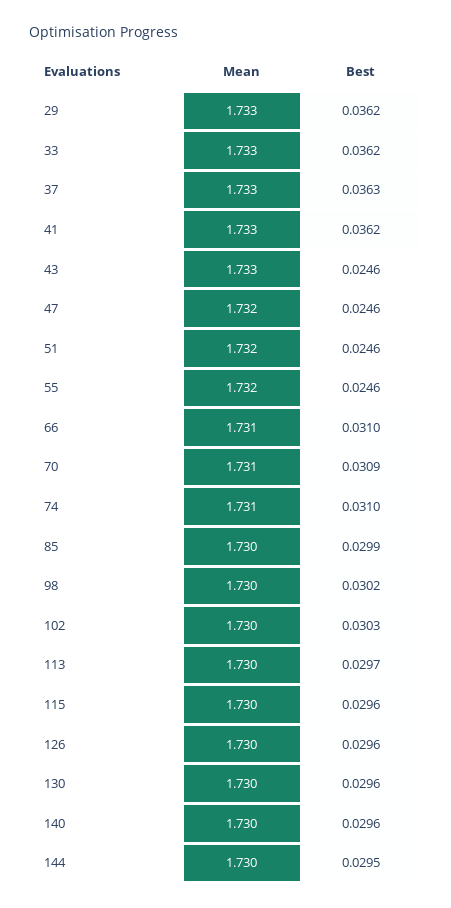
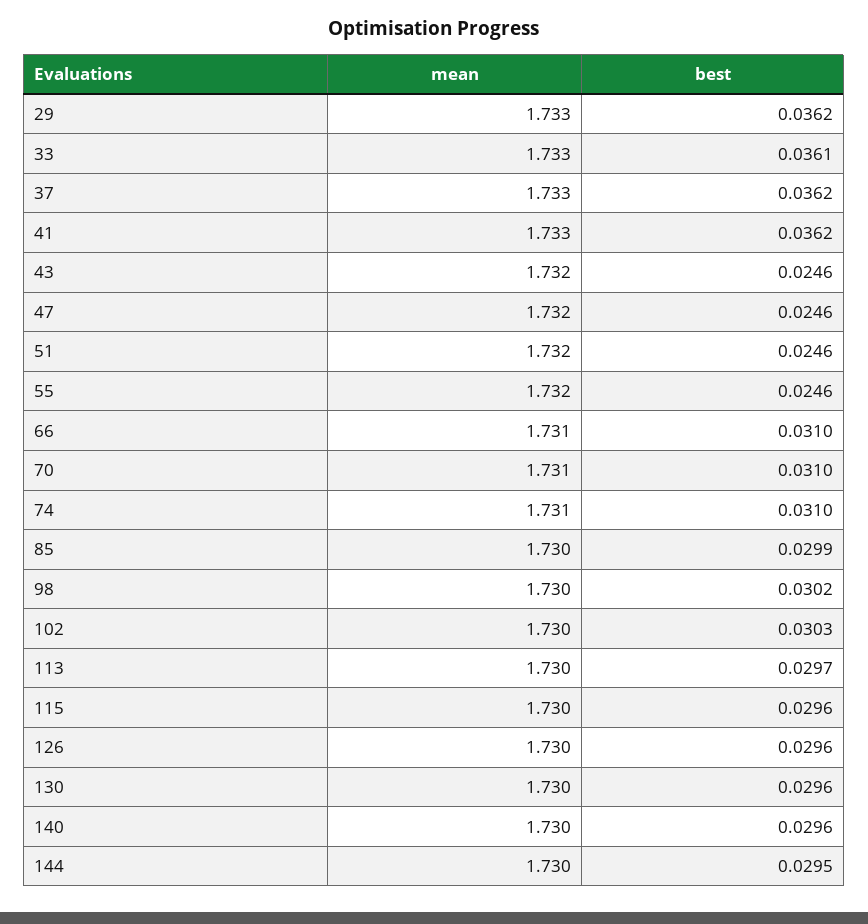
  {
    "Mean": {
      "29": 1.733,
      "33": 1.733,
      "37": 1.733,
      "41": 1.733,
-     "43": 1.733,
+     "43": 1.732,
      "47": 1.732,
      "51": 1.732,
      "55": 1.732,
      "66": 1.731,
      "70": 1.731,
      "74": 1.731,
      "85": 1.73,
      "98": 1.73,
      "102": 1.73,
      "113": 1.73,
      "115": 1.73,
      "126": 1.73,
      "130": 1.73,
      "140": 1.73,
      "144": 1.73
    },
    "Best": {
      "29": 0.0362,
-     "33": 0.0362,
+     "33": 0.0361,
-     "37": 0.0363,
+     "37": 0.0362,
      "41": 0.0362,
      "43": 0.0246,
      "47": 0.0246,
      "51": 0.0246,
      "55": 0.0246,
      "66": 0.031,
-     "70": 0.0309,
+     "70": 0.031,
      "74": 0.031,
      "85": 0.0299,
      "98": 0.0302,
      "102": 0.0303,
      "113": 0.0297,
      "115": 0.0296,
      "126": 0.0296,
      "130": 0.0296,
      "140": 0.0296,
      "144": 0.0295
    }
  }

